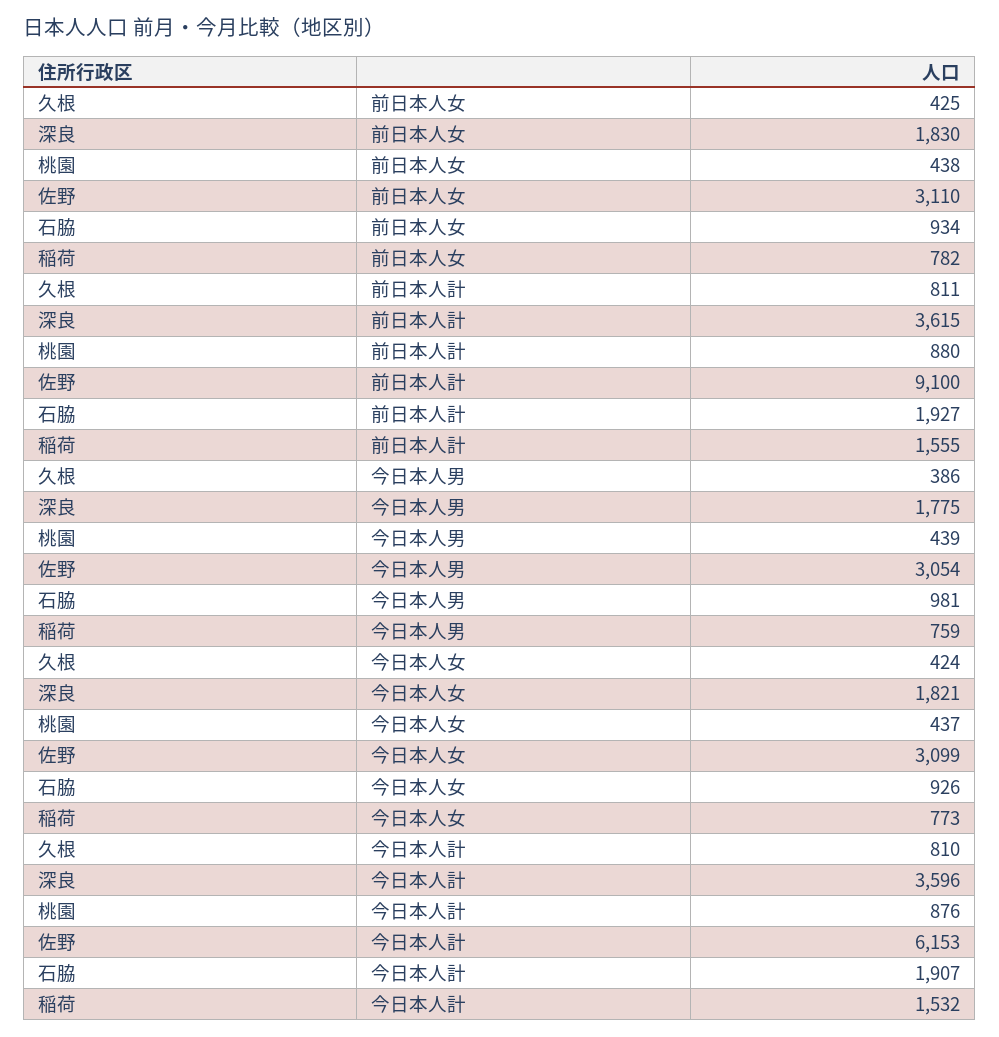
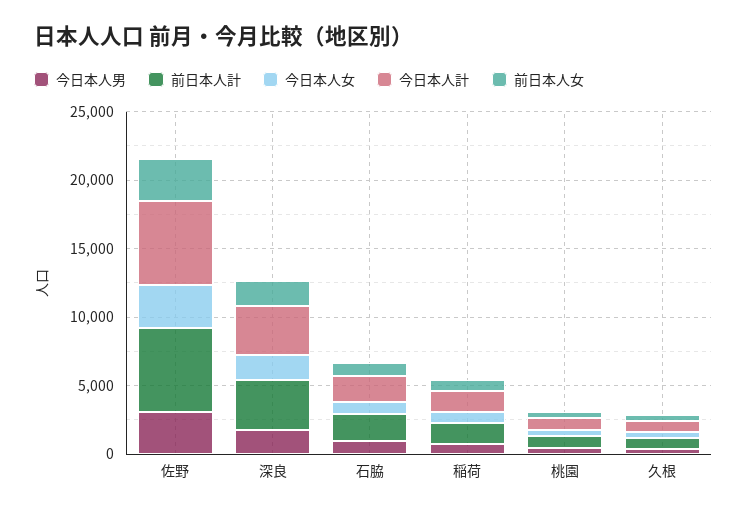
  {
    "前日本人女": {
      "久根": 425,
      "深良": 1830,
      "桃園": 438,
      "佐野": 3110,
      "石脇": 934,
      "稲荷": 782
    },
    "前日本人計": {
      "久根": 811,
      "深良": 3615,
      "桃園": 880,
-     "佐野": 9100,
+     "佐野": 6000,
      "石脇": 1927,
      "稲荷": 1555
    },
    "今日本人男": {
      "久根": 386,
      "深良": 1775,
      "桃園": 439,
      "佐野": 3054,
      "石脇": 981,
      "稲荷": 759
    },
    "今日本人女": {
      "久根": 424,
      "深良": 1821,
      "桃園": 437,
      "佐野": 3099,
      "石脇": 926,
      "稲荷": 773
    },
    "今日本人計": {
      "久根": 810,
      "深良": 3596,
      "桃園": 876,
      "佐野": 6153,
      "石脇": 1907,
      "稲荷": 1532
    }
  }

